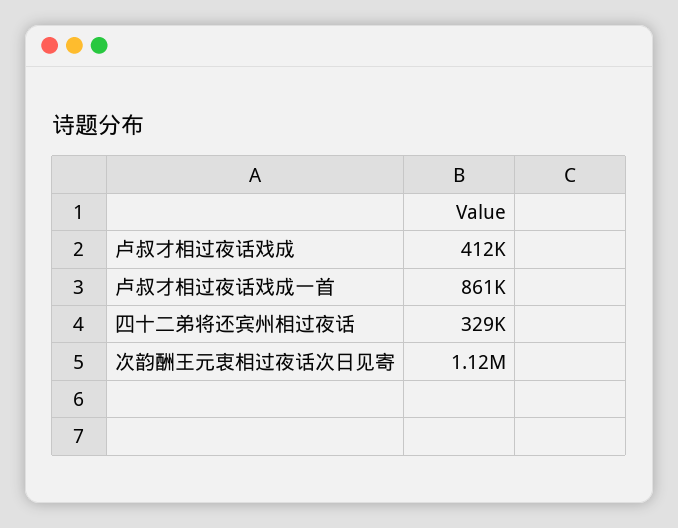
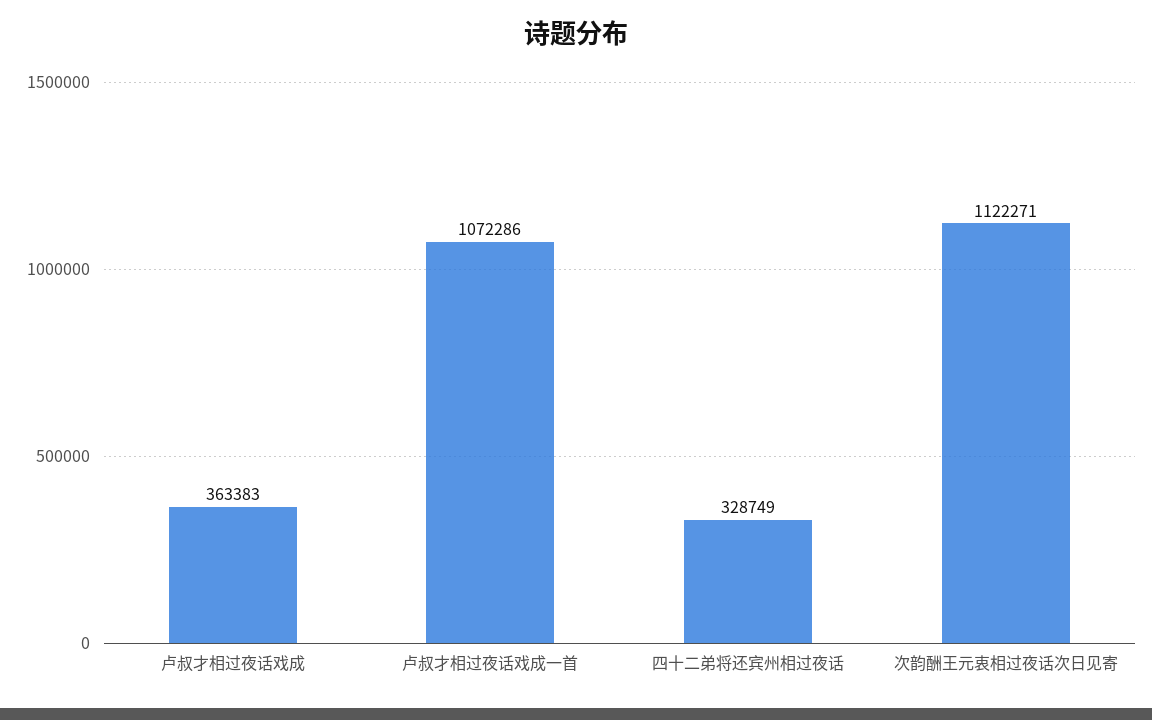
  {
-   "卢叔才相过夜话戏成": 412000,
+   "卢叔才相过夜话戏成": 363383,
-   "卢叔才相过夜话戏成一首": 861000,
+   "卢叔才相过夜话戏成一首": 1072286,
    "四十二弟将还宾州相过夜话": 328749,
    "次韵酬王元衷相过夜话次日见寄": 1122271
  }

